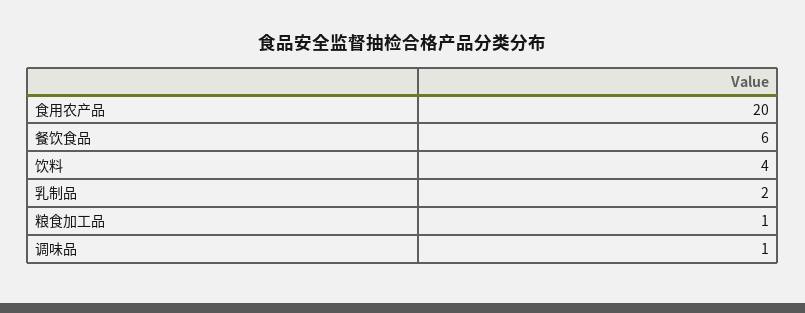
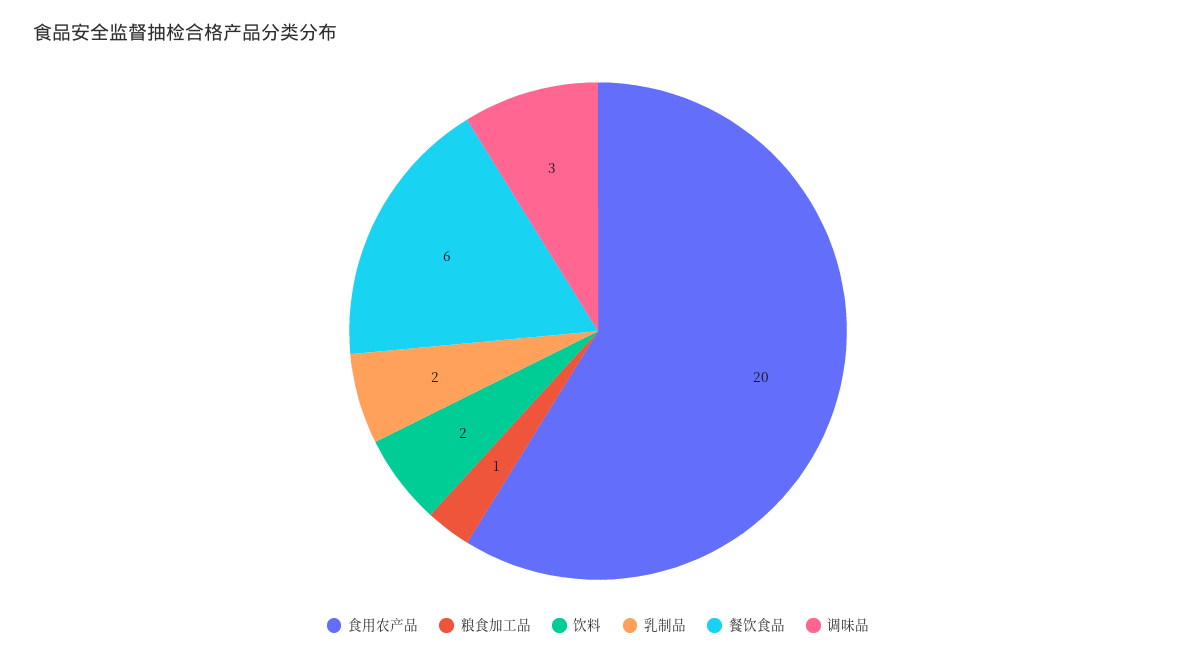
  {
    "食用农产品": 20,
    "餐饮食品": 6,
-   "饮料": 4,
+   "饮料": 2,
    "乳制品": 2,
    "粮食加工品": 1,
-   "调味品": 1
+   "调味品": 3
  }

